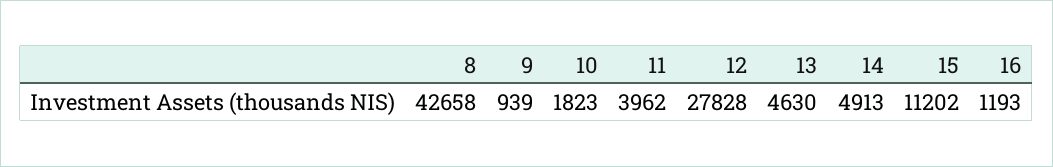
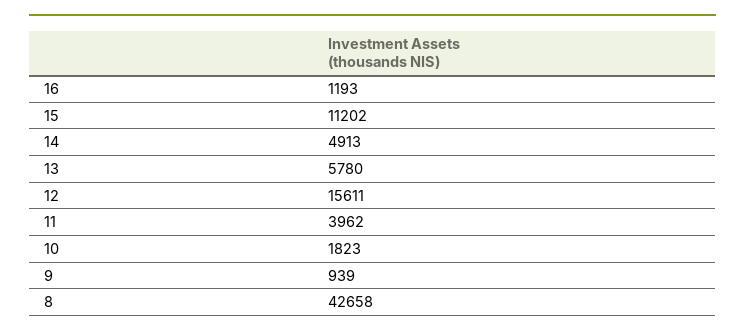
  {
    "8": 42658,
    "9": 939,
    "10": 1823,
    "11": 3962,
-   "12": 27828,
+   "12": 15611,
-   "13": 4630,
+   "13": 5780,
    "14": 4913,
    "15": 11202,
    "16": 1193
  }

